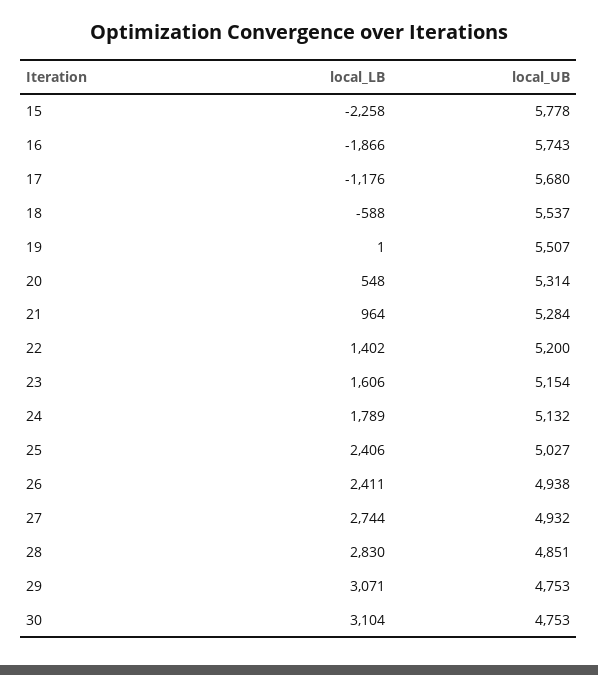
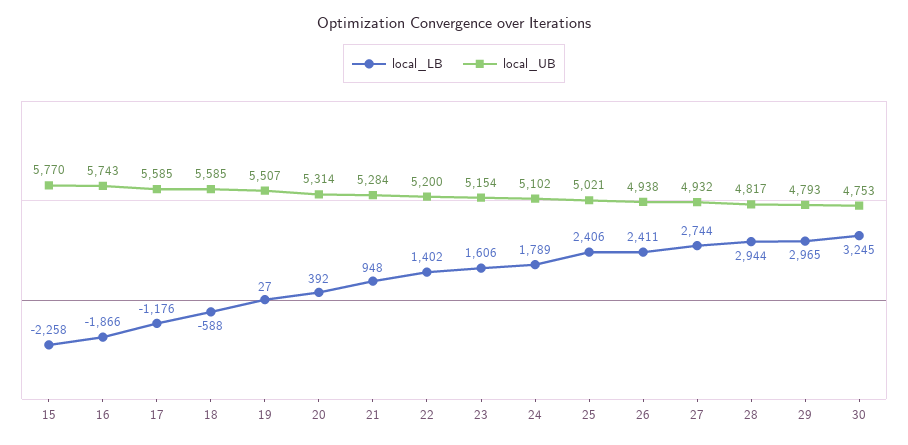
  {
    "local_LB": {
      "15": -2258,
      "16": -1866,
      "17": -1176,
      "18": -588,
-     "19": 1,
+     "19": 27,
-     "20": 548,
+     "20": 392,
-     "21": 964,
+     "21": 948,
      "22": 1402,
      "23": 1606,
      "24": 1789,
      "25": 2406,
      "26": 2411,
      "27": 2744,
-     "28": 2830,
+     "28": 2944,
-     "29": 3071,
+     "29": 2965,
-     "30": 3104
+     "30": 3245
    },
    "local_UB": {
-     "15": 5778,
+     "15": 5770,
      "16": 5743,
-     "17": 5680,
+     "17": 5585,
-     "18": 5537,
+     "18": 5585,
      "19": 5507,
      "20": 5314,
      "21": 5284,
      "22": 5200,
      "23": 5154,
-     "24": 5132,
+     "24": 5102,
-     "25": 5027,
+     "25": 5021,
      "26": 4938,
      "27": 4932,
-     "28": 4851,
+     "28": 4817,
-     "29": 4753,
+     "29": 4793,
      "30": 4753
    }
  }

